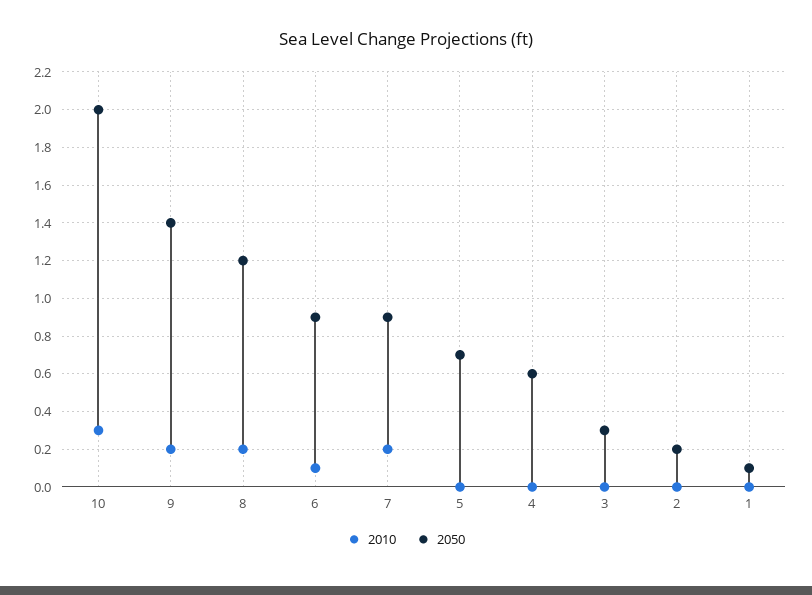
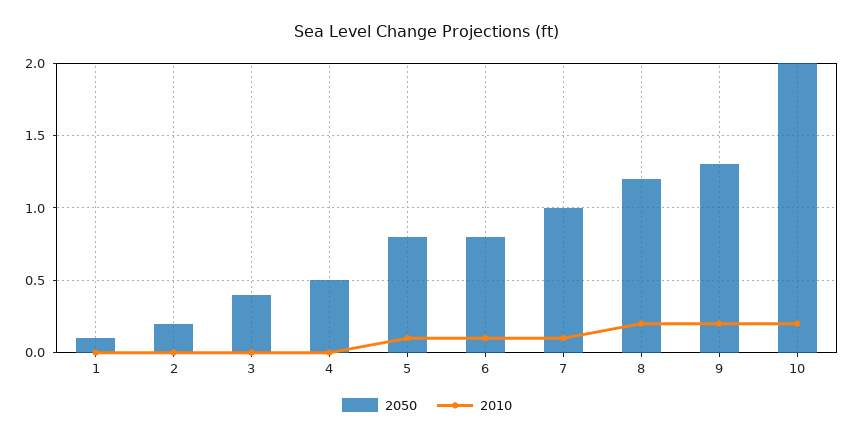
  {
    "2010": {
-     "10": 0.3,
+     "10": 0.2,
      "9": 0.2,
      "8": 0.2,
      "6": 0.1,
-     "7": 0.2,
+     "7": 0.1,
-     "5": 0,
+     "5": 0.1,
      "4": 0,
      "3": 0,
      "2": 0,
      "1": 0
    },
    "2050": {
      "10": 2,
-     "9": 1.4,
+     "9": 1.3,
      "8": 1.2,
-     "6": 0.9,
+     "6": 0.8,
-     "7": 0.9,
+     "7": 1,
-     "5": 0.7,
+     "5": 0.8,
-     "4": 0.6,
+     "4": 0.5,
-     "3": 0.3,
+     "3": 0.4,
      "2": 0.2,
      "1": 0.1
    }
  }

